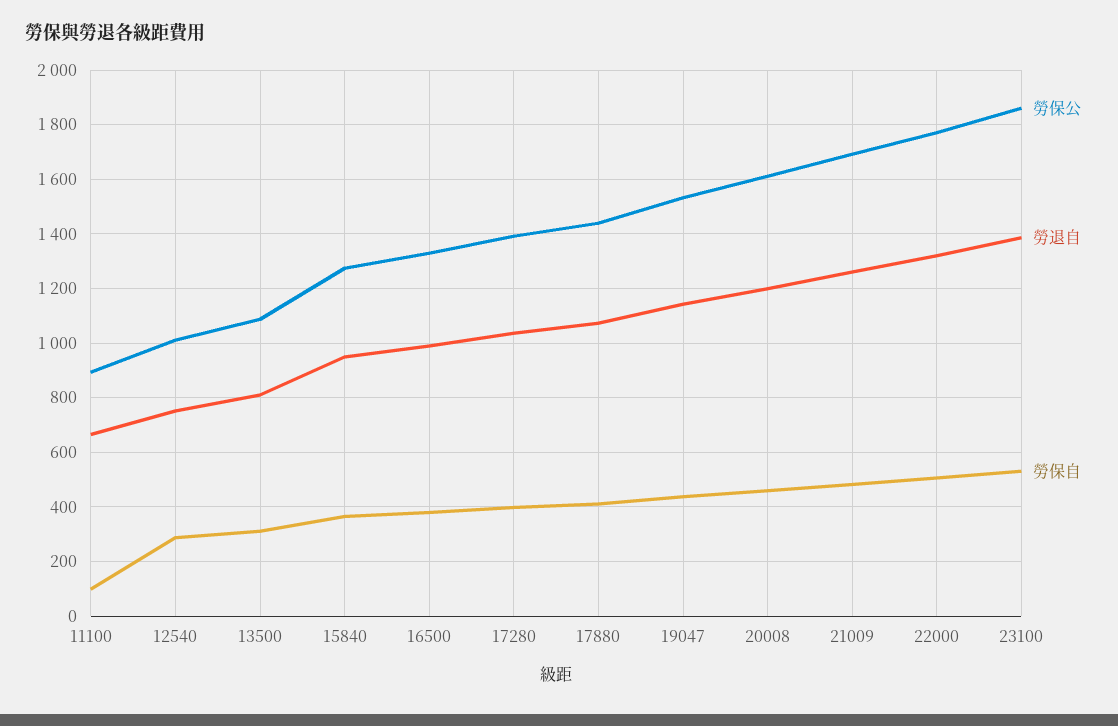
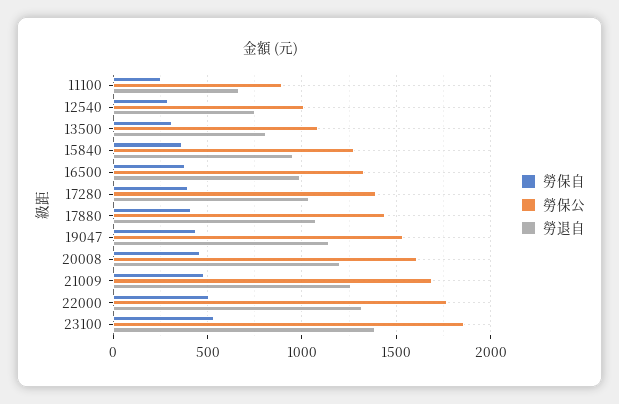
  {
    "勞保公": {
      "11100": 900,
      "12540": 1000,
      "13500": 1075,
      "15840": 1275,
      "16500": 1325,
      "17280": 1400,
      "17880": 1450,
      "19047": 1525,
      "20008": 1600,
      "21009": 1700,
      "22000": 1775,
      "23100": 1850
    },
    "勞退自": {
      "11100": 675,
      "12540": 750,
      "13500": 800,
      "15840": 950,
      "16500": 1000,
      "17280": 1025,
      "17880": 1075,
      "19047": 1150,
      "20008": 1200,
      "21009": 1250,
      "22000": 1325,
      "23100": 1375
    },
    "勞保自": {
-     "11100": 100,
+     "11100": 250,
      "12540": 300,
      "13500": 300,
      "15840": 375,
      "16500": 375,
      "17280": 400,
      "17880": 400,
      "19047": 450,
      "20008": 450,
      "21009": 475,
      "22000": 500,
      "23100": 525
    }
  }

